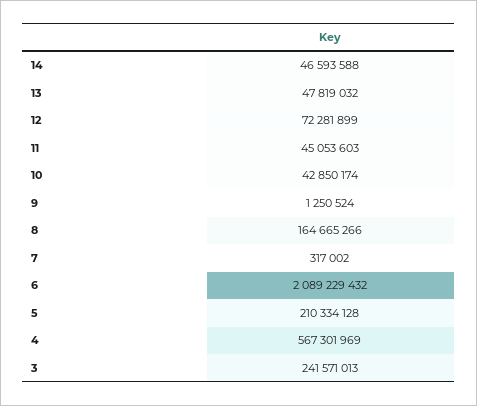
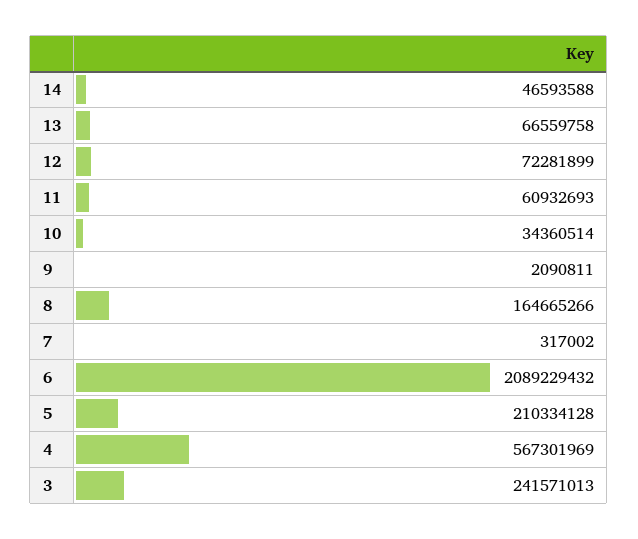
  {
    "14": 46593588,
-   "13": 47819032,
+   "13": 66559758,
    "12": 72281899,
-   "11": 45053603,
+   "11": 60932693,
-   "10": 42850174,
+   "10": 34360514,
-   "9": 1250524,
+   "9": 2090811,
    "8": 164665266,
    "7": 317002,
    "6": 2089229432,
    "5": 210334128,
    "4": 567301969,
    "3": 241571013
  }

